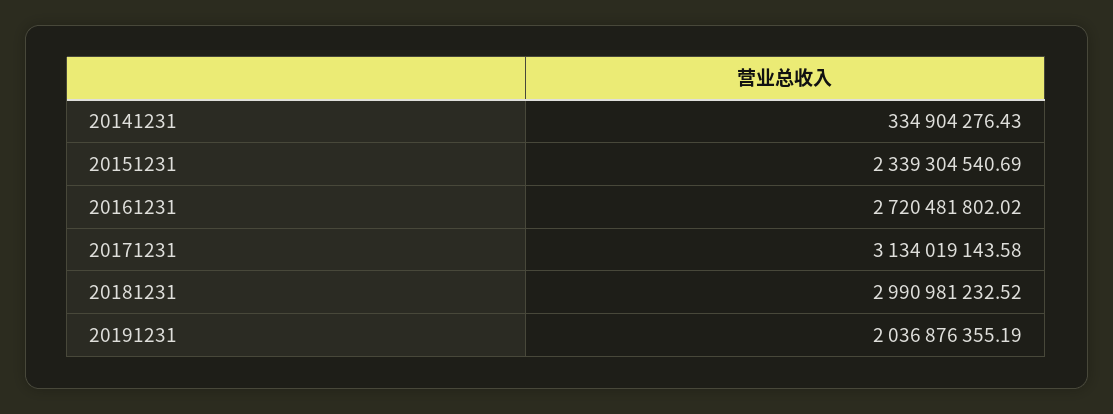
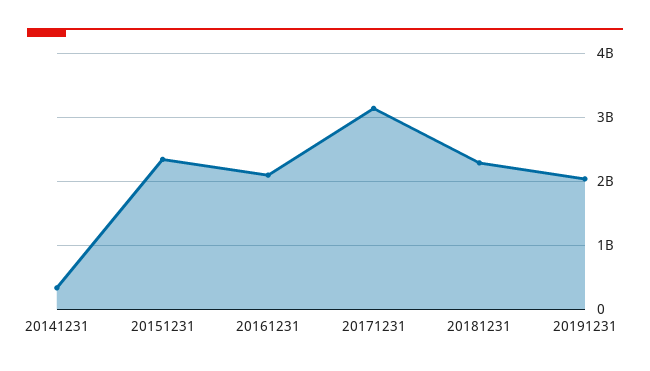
  {
    "20141231": 334904276.43,
    "20151231": 2339304540.69,
-   "20161231": 2720481802.02,
+   "20161231": 2100000000,
    "20171231": 3134019143.58,
-   "20181231": 2990981232.52,
+   "20181231": 2300000000,
    "20191231": 2036876355.19
  }

